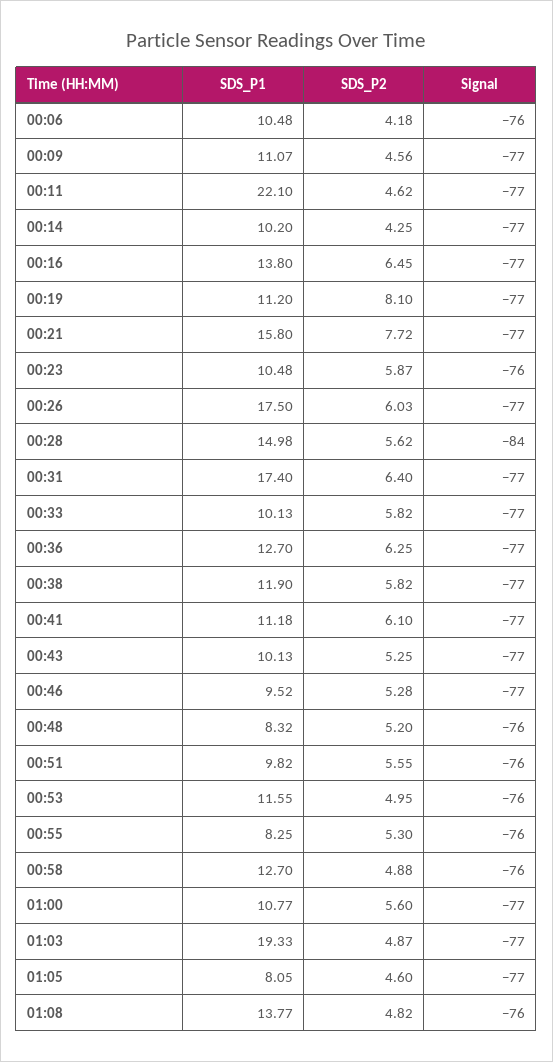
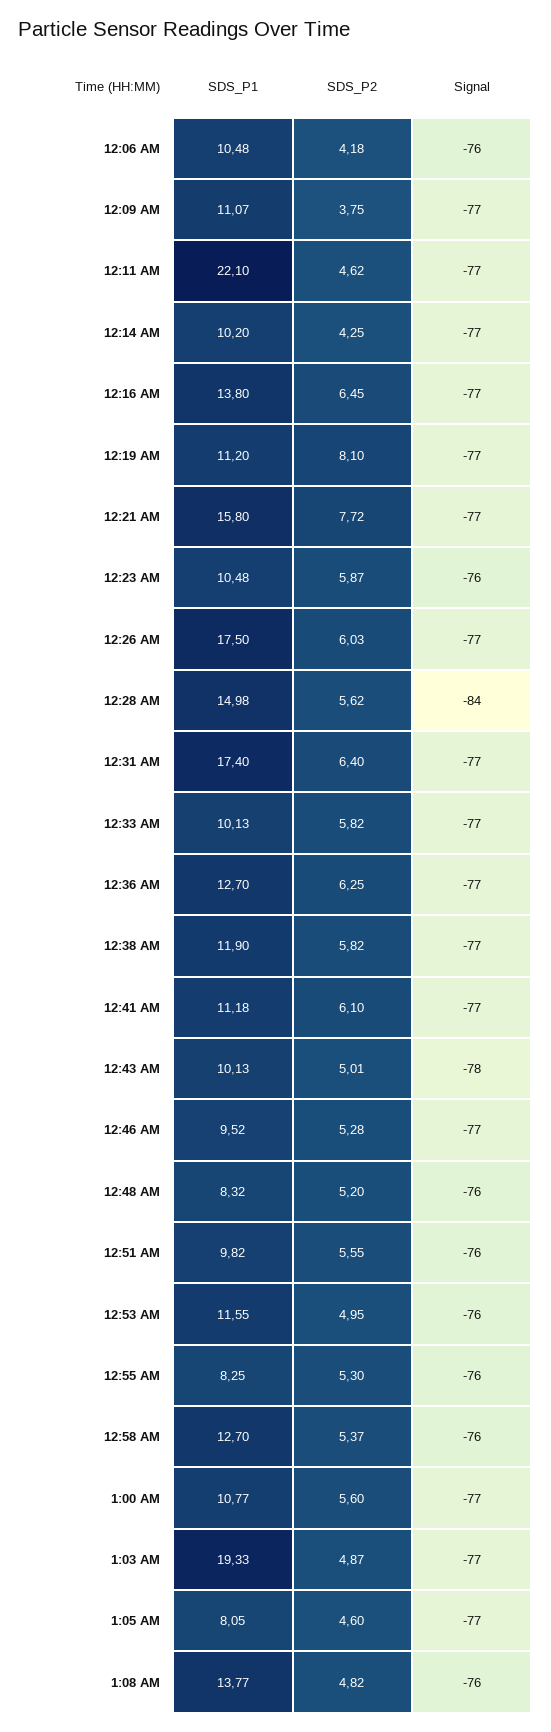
  {
    "SDS_P1": {
      "00:06": 10.48,
      "00:09": 11.07,
      "00:11": 22.1,
      "00:14": 10.2,
      "00:16": 13.8,
      "00:19": 11.2,
      "00:21": 15.8,
      "00:23": 10.48,
      "00:26": 17.5,
      "00:28": 14.98,
      "00:31": 17.4,
      "00:33": 10.13,
      "00:36": 12.7,
      "00:38": 11.9,
      "00:41": 11.18,
      "00:43": 10.13,
      "00:46": 9.52,
      "00:48": 8.32,
      "00:51": 9.82,
      "00:53": 11.55,
      "00:55": 8.25,
      "00:58": 12.7,
      "01:00": 10.77,
      "01:03": 19.33,
      "01:05": 8.05,
      "01:08": 13.77
    },
    "SDS_P2": {
      "00:06": 4.18,
-     "00:09": 4.56,
+     "00:09": 3.75,
      "00:11": 4.62,
      "00:14": 4.25,
      "00:16": 6.45,
      "00:19": 8.1,
      "00:21": 7.72,
      "00:23": 5.87,
      "00:26": 6.03,
      "00:28": 5.62,
      "00:31": 6.4,
      "00:33": 5.82,
      "00:36": 6.25,
      "00:38": 5.82,
      "00:41": 6.1,
-     "00:43": 5.25,
+     "00:43": 5.01,
      "00:46": 5.28,
      "00:48": 5.2,
      "00:51": 5.55,
      "00:53": 4.95,
      "00:55": 5.3,
-     "00:58": 4.88,
+     "00:58": 5.37,
      "01:00": 5.6,
      "01:03": 4.87,
      "01:05": 4.6,
      "01:08": 4.82
    },
    "Signal": {
      "00:06": -76,
      "00:09": -77,
      "00:11": -77,
      "00:14": -77,
      "00:16": -77,
      "00:19": -77,
      "00:21": -77,
      "00:23": -76,
      "00:26": -77,
      "00:28": -84,
      "00:31": -77,
      "00:33": -77,
      "00:36": -77,
      "00:38": -77,
      "00:41": -77,
-     "00:43": -77,
+     "00:43": -78,
      "00:46": -77,
      "00:48": -76,
      "00:51": -76,
      "00:53": -76,
      "00:55": -76,
      "00:58": -76,
      "01:00": -77,
      "01:03": -77,
      "01:05": -77,
      "01:08": -76
    }
  }

